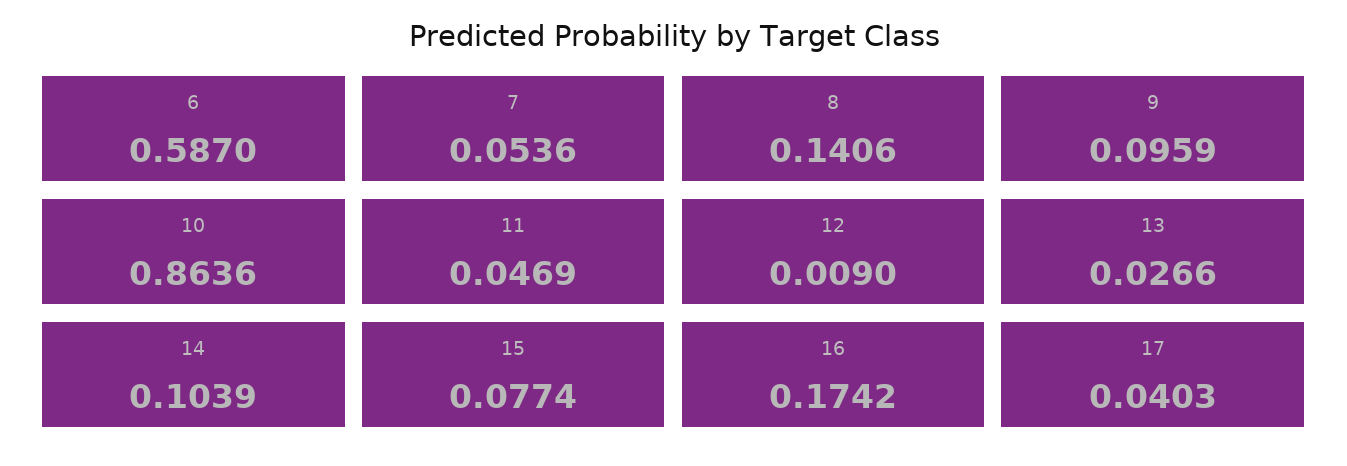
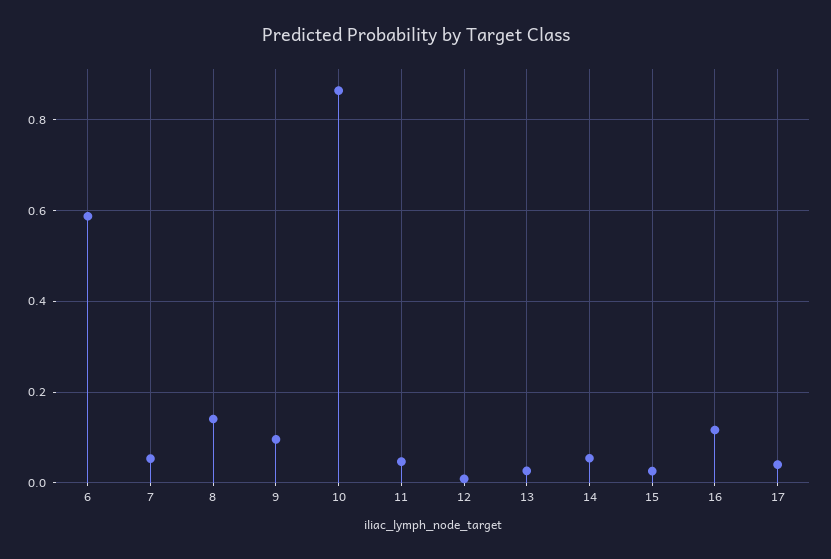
  {
    "6": 0.587,
    "7": 0.0536,
    "8": 0.1406,
    "9": 0.0959,
    "10": 0.8636,
    "11": 0.0469,
    "12": 0.009,
    "13": 0.0266,
-   "14": 0.1039,
+   "14": 0.06,
-   "15": 0.0774,
+   "15": 0.02,
-   "16": 0.1742,
+   "16": 0.12,
    "17": 0.0403
  }

